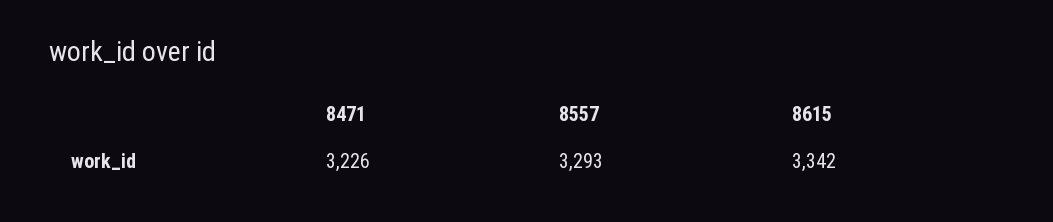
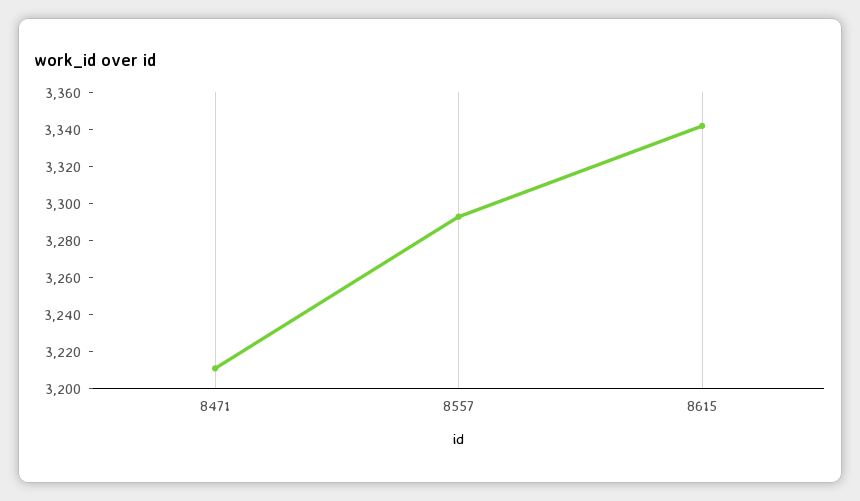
  {
-   "8471": 3226,
+   "8471": 3210,
    "8557": 3293,
    "8615": 3342
  }

